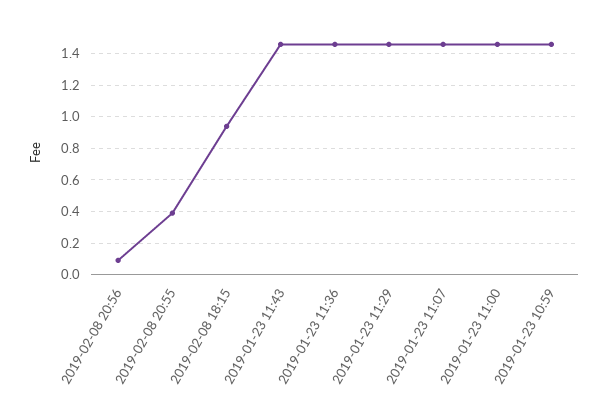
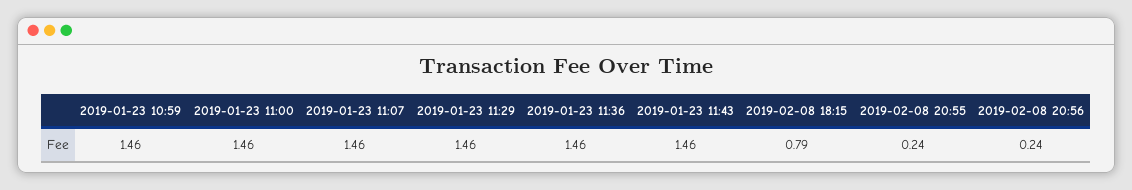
  {
-   "2019-02-08 20:56": 0.1,
+   "2019-02-08 20:56": 0.24,
-   "2019-02-08 20:55": 0.4,
+   "2019-02-08 20:55": 0.24,
-   "2019-02-08 18:15": 0.95,
+   "2019-02-08 18:15": 0.79,
    "2019-01-23 11:43": 1.46,
    "2019-01-23 11:36": 1.46,
    "2019-01-23 11:29": 1.46,
    "2019-01-23 11:07": 1.46,
    "2019-01-23 11:00": 1.46,
    "2019-01-23 10:59": 1.46
  }

